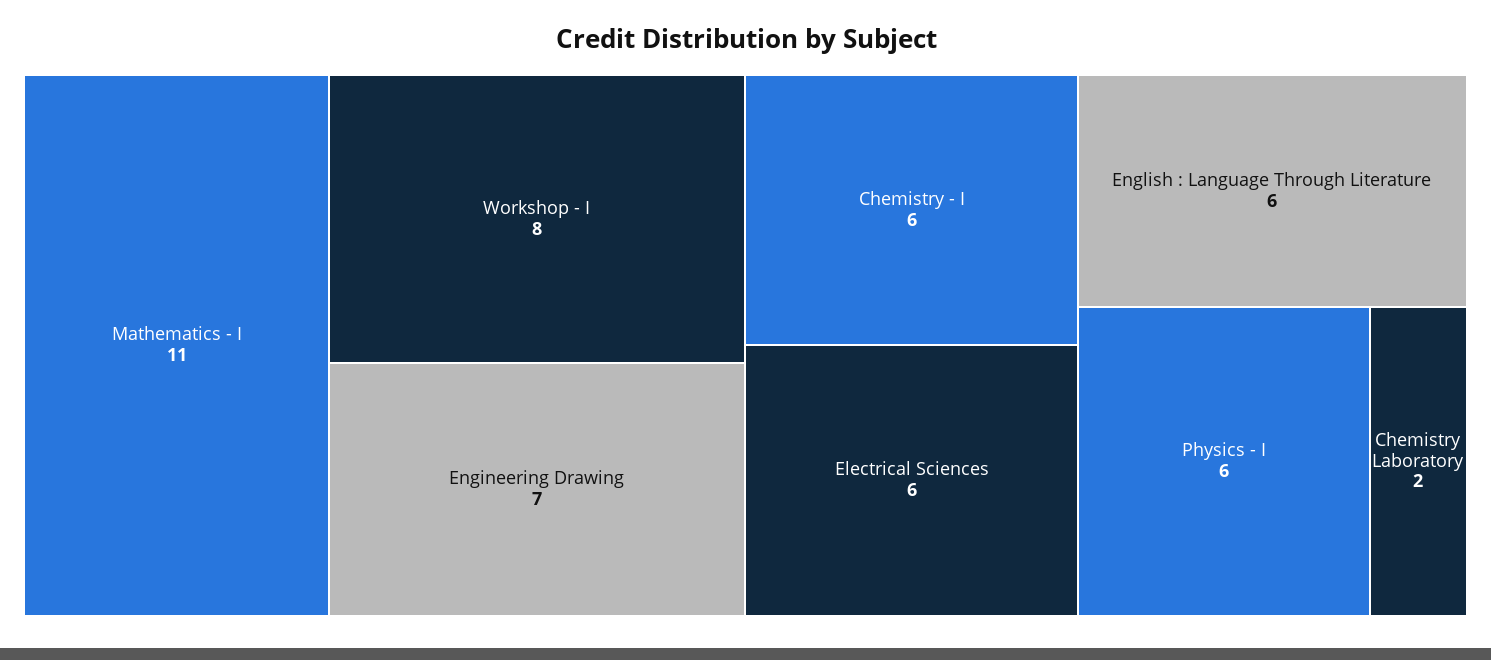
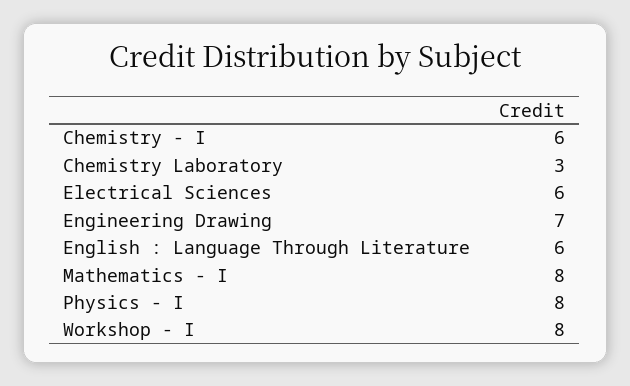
  {
-   "Mathematics - I": 11,
+   "Mathematics - I": 8,
    "Workshop - I": 8,
    "Engineering Drawing": 7,
    "Chemistry - I": 6,
    "Electrical Sciences": 6,
    "English : Language Through Literature": 6,
-   "Physics - I": 6,
+   "Physics - I": 8,
-   "Chemistry Laboratory": 2
+   "Chemistry Laboratory": 3
  }

